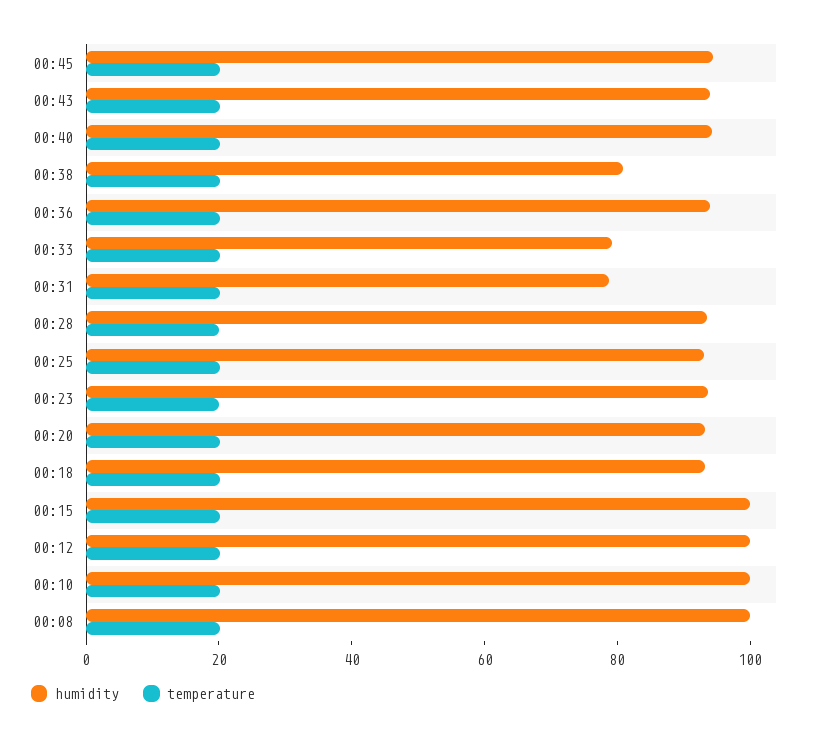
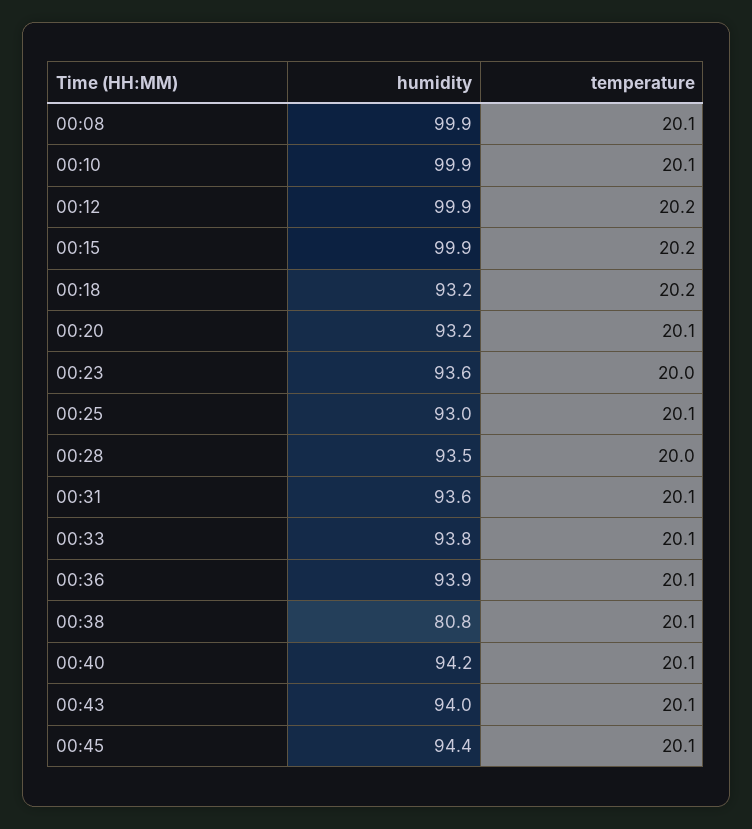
  {
    "humidity": {
      "00:45": 94.4,
      "00:43": 94,
      "00:40": 94.2,
      "00:38": 80.8,
      "00:36": 93.9,
-     "00:33": 80,
+     "00:33": 93.8,
-     "00:31": 80,
+     "00:31": 93.6,
      "00:28": 93.5,
      "00:25": 93,
      "00:23": 93.6,
      "00:20": 93.2,
      "00:18": 93.2,
      "00:15": 99.9,
      "00:12": 99.9,
      "00:10": 99.9,
      "00:08": 99.9
    },
    "temperature": {
      "00:45": 20.1,
      "00:43": 20.1,
      "00:40": 20.1,
      "00:38": 20.1,
      "00:36": 20.1,
      "00:33": 20.1,
      "00:31": 20.1,
      "00:28": 20,
      "00:25": 20.1,
      "00:23": 20,
      "00:20": 20.1,
      "00:18": 20.2,
      "00:15": 20.2,
      "00:12": 20.2,
      "00:10": 20.1,
      "00:08": 20.1
    }
  }

